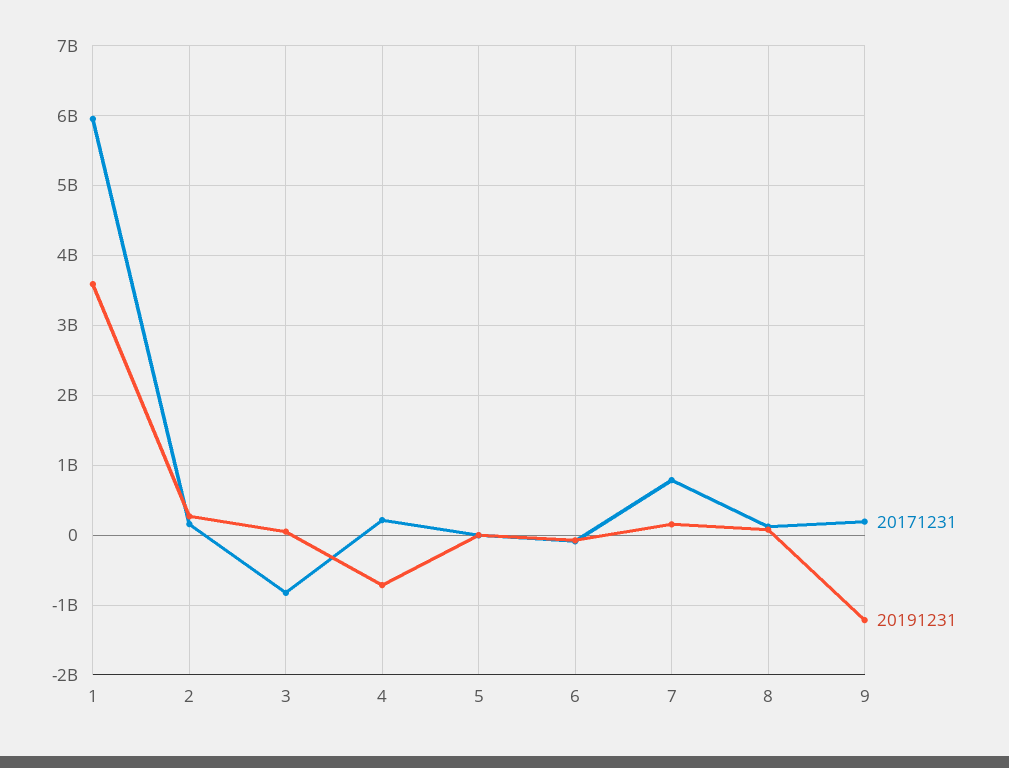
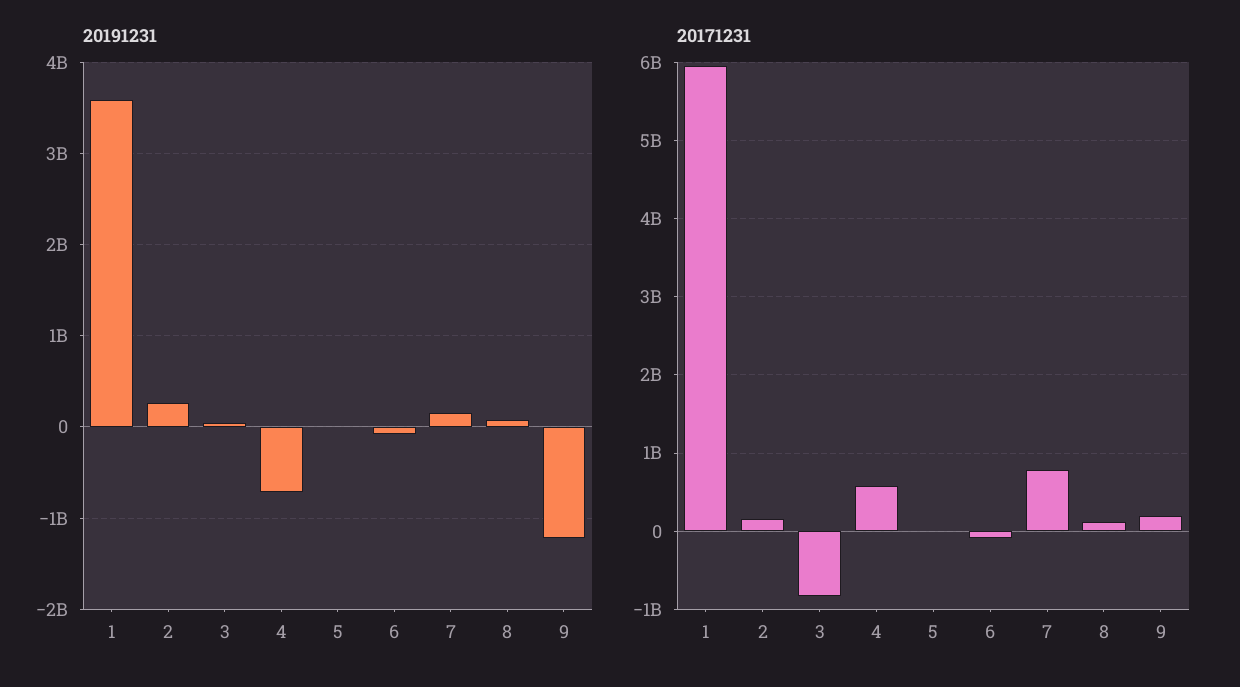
  {
    "20171231": {
      "1": 6000000000,
      "2": 200000000,
      "3": -800000000,
-     "4": 200000000,
+     "4": 600000000,
      "5": 0,
      "6": -100000000,
      "7": 800000000,
      "8": 100000000,
      "9": 200000000
    },
    "20191231": {
      "1": 3600000000,
      "2": 300000000,
      "3": 0,
      "4": -700000000,
      "5": 0,
      "6": -100000000,
      "7": 200000000,
      "8": 100000000,
      "9": -1200000000
    }
  }

